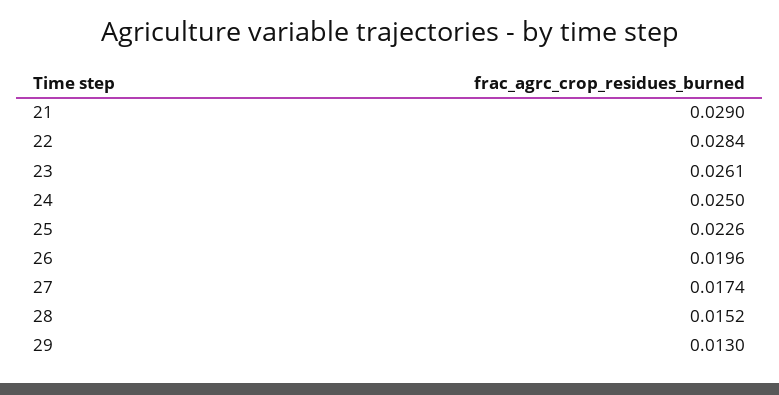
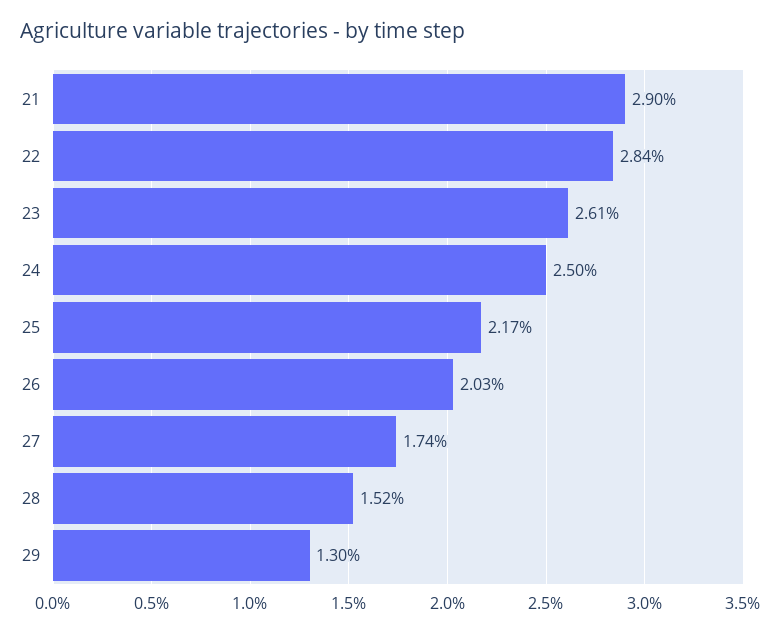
  {
    "21": 0.029,
    "22": 0.0284,
    "23": 0.0261,
    "24": 0.025,
-   "25": 0.0226,
+   "25": 0.0217,
-   "26": 0.0196,
+   "26": 0.0203,
    "27": 0.0174,
    "28": 0.0152,
    "29": 0.013
  }

